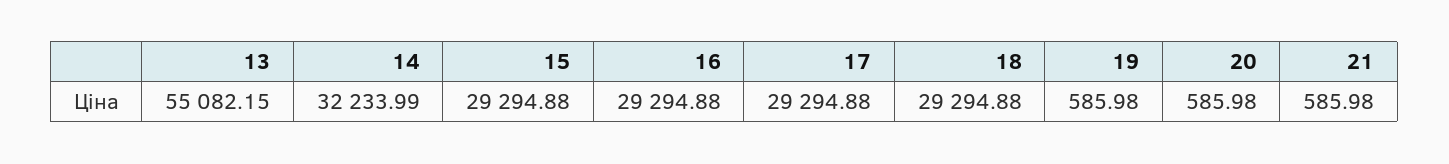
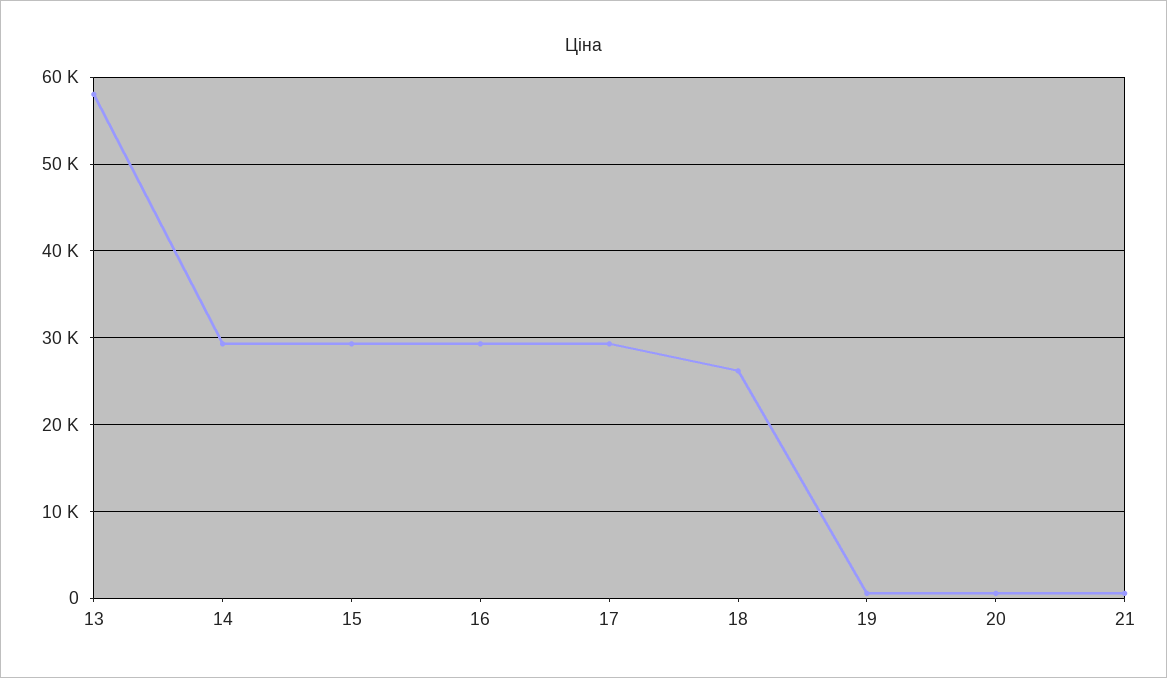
  {
-   "13": 55082.15,
+   "13": 58000,
-   "14": 32233.99,
+   "14": 29000,
    "15": 29294.88,
    "16": 29294.88,
    "17": 29294.88,
-   "18": 29294.88,
+   "18": 26000,
    "19": 585.98,
    "20": 585.98,
    "21": 585.98
  }

